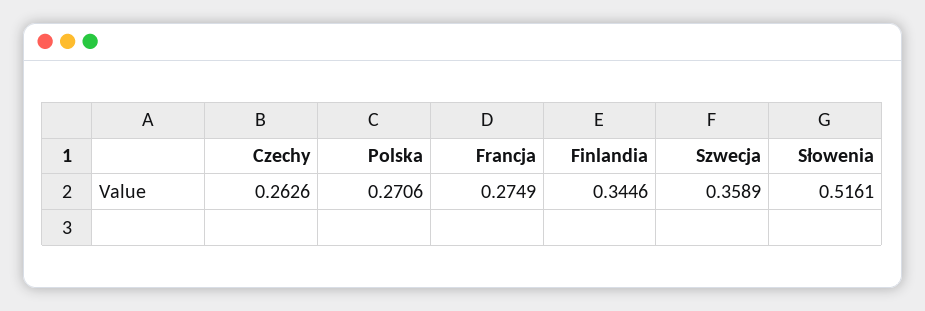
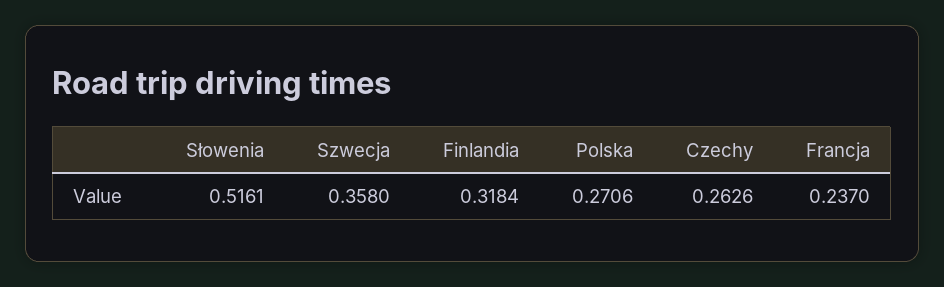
  {
    "Czechy": 0.2626,
    "Polska": 0.2706,
-   "Francja": 0.2749,
+   "Francja": 0.237,
-   "Finlandia": 0.3446,
+   "Finlandia": 0.3184,
-   "Szwecja": 0.3589,
+   "Szwecja": 0.358,
    "Słowenia": 0.5161
  }

